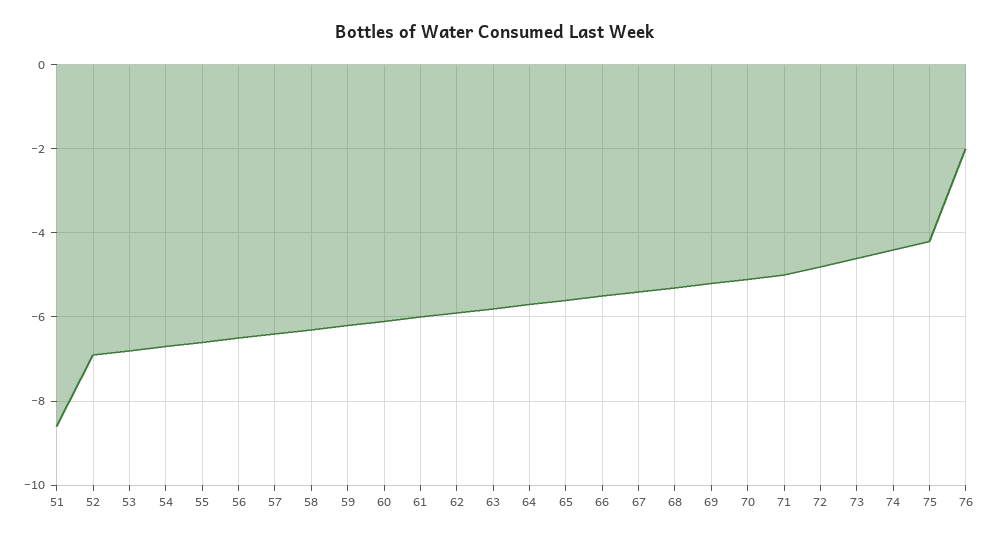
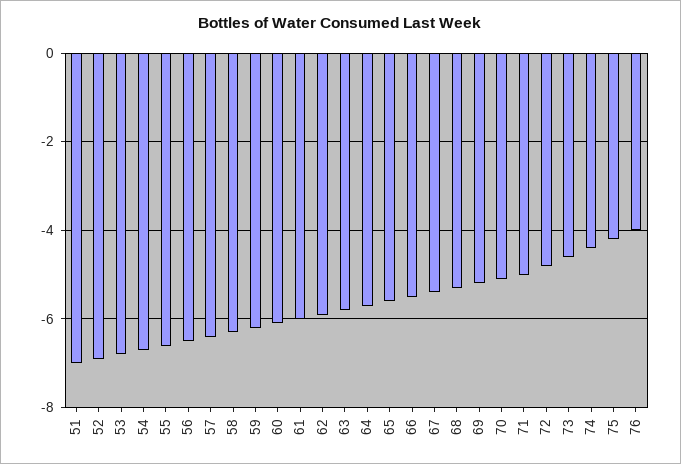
  {
-   "51": -8.5,
+   "51": -7,
    "52": -7,
    "53": -7,
    "54": -6.5,
    "55": -6.5,
    "56": -6.5,
    "57": -6.5,
    "58": -6.5,
    "59": -6,
    "60": -6,
    "61": -6,
    "62": -6,
    "63": -6,
    "64": -5.5,
    "65": -5.5,
    "66": -5.5,
    "67": -5.5,
    "68": -5.5,
    "69": -5,
    "70": -5,
    "71": -5,
    "72": -5,
    "73": -4.5,
    "74": -4.5,
    "75": -4,
-   "76": -2
+   "76": -4
  }

